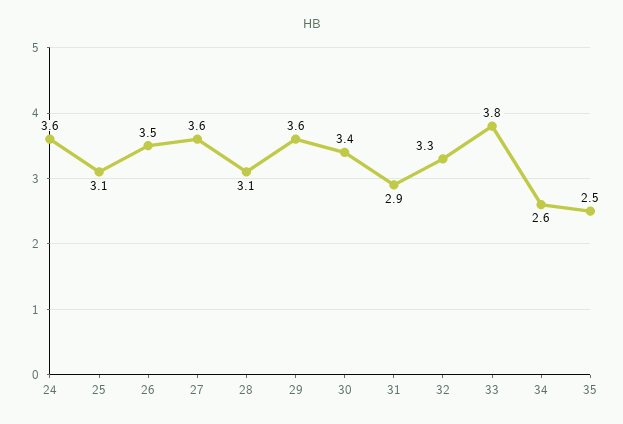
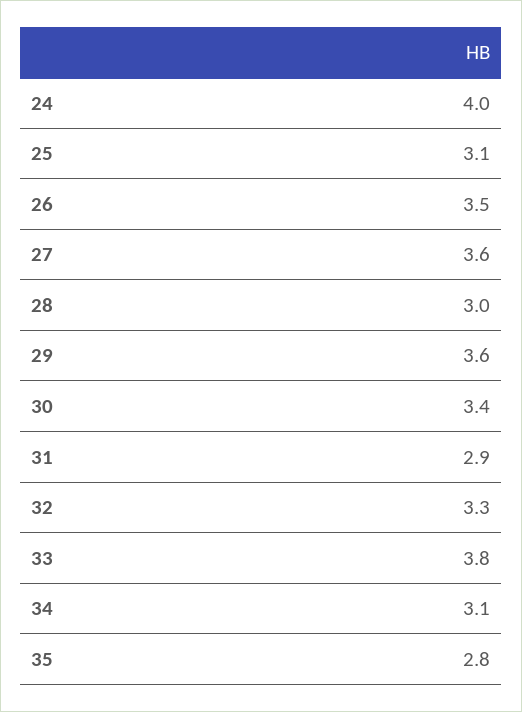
  {
-   "24": 3.6,
+   "24": 4,
    "25": 3.1,
    "26": 3.5,
    "27": 3.6,
-   "28": 3.1,
+   "28": 3,
    "29": 3.6,
    "30": 3.4,
    "31": 2.9,
    "32": 3.3,
    "33": 3.8,
-   "34": 2.6,
+   "34": 3.1,
-   "35": 2.5
+   "35": 2.8
  }

